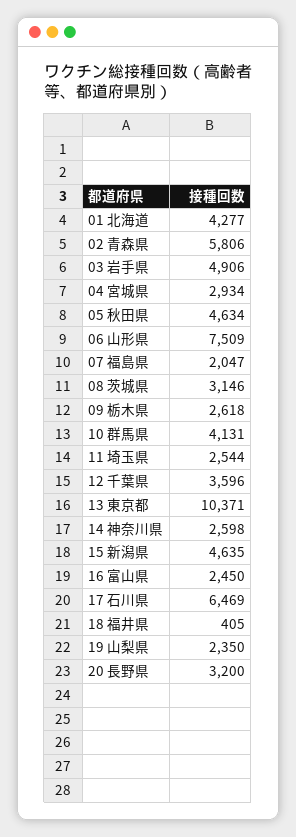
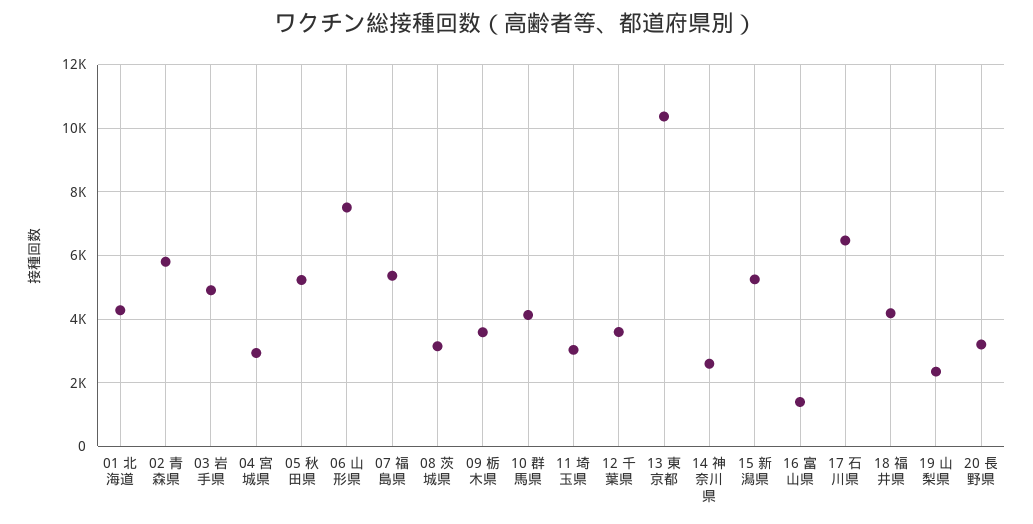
  {
    "01 北海道": 4277,
    "02 青森県": 5806,
    "03 岩手県": 4906,
    "04 宮城県": 2934,
-   "05 秋田県": 4634,
+   "05 秋田県": 5200,
    "06 山形県": 7509,
-   "07 福島県": 2047,
+   "07 福島県": 5400,
    "08 茨城県": 3146,
-   "09 栃木県": 2618,
+   "09 栃木県": 3600,
    "10 群馬県": 4131,
-   "11 埼玉県": 2544,
+   "11 埼玉県": 3000,
    "12 千葉県": 3596,
    "13 東京都": 10371,
    "14 神奈川県": 2598,
-   "15 新潟県": 4635,
+   "15 新潟県": 5200,
-   "16 富山県": 2450,
+   "16 富山県": 1400,
    "17 石川県": 6469,
-   "18 福井県": 405,
+   "18 福井県": 4200,
    "19 山梨県": 2350,
    "20 長野県": 3200
  }

